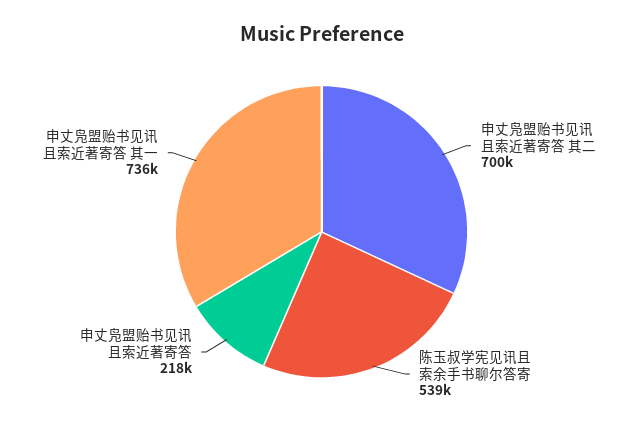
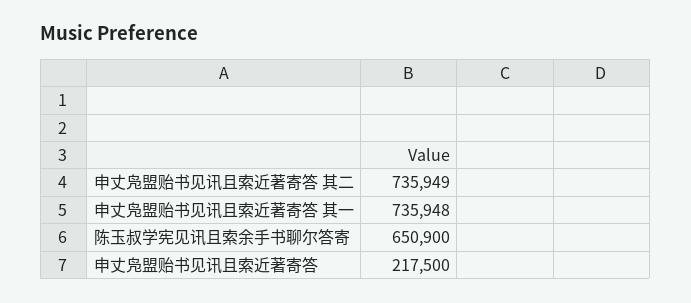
  {
-   "申丈凫盟贻书见讯且索近著寄答 其二": 700000,
+   "申丈凫盟贻书见讯且索近著寄答 其二": 735949,
-   "陈玉叔学宪见讯且索余手书聊尔答寄": 539000,
+   "陈玉叔学宪见讯且索余手书聊尔答寄": 650900,
    "申丈凫盟贻书见讯且索近著寄答": 217500,
    "申丈凫盟贻书见讯且索近著寄答 其一": 735948
  }

